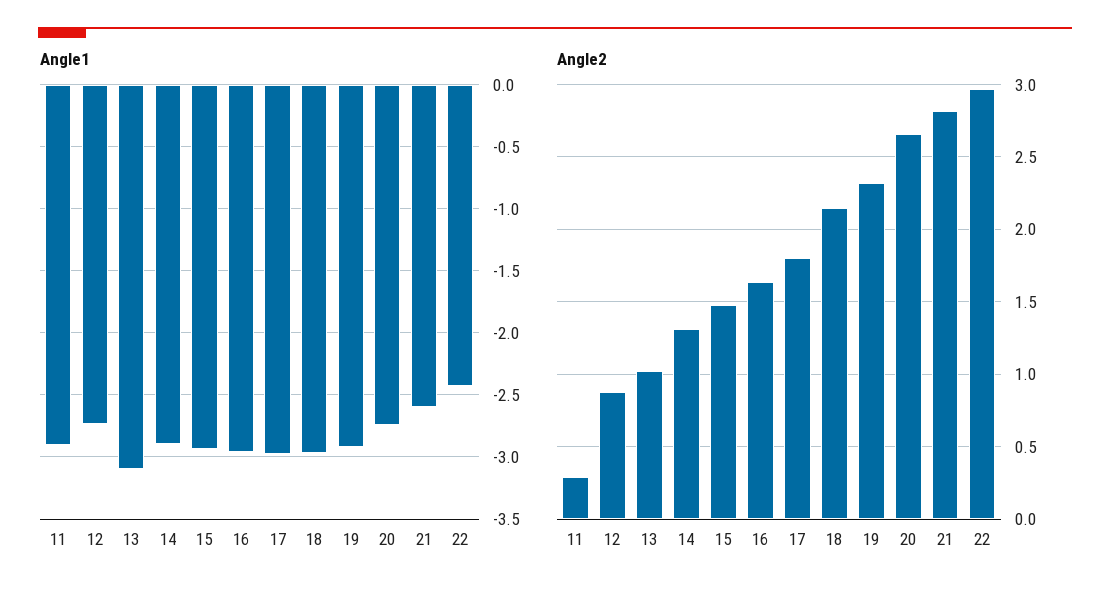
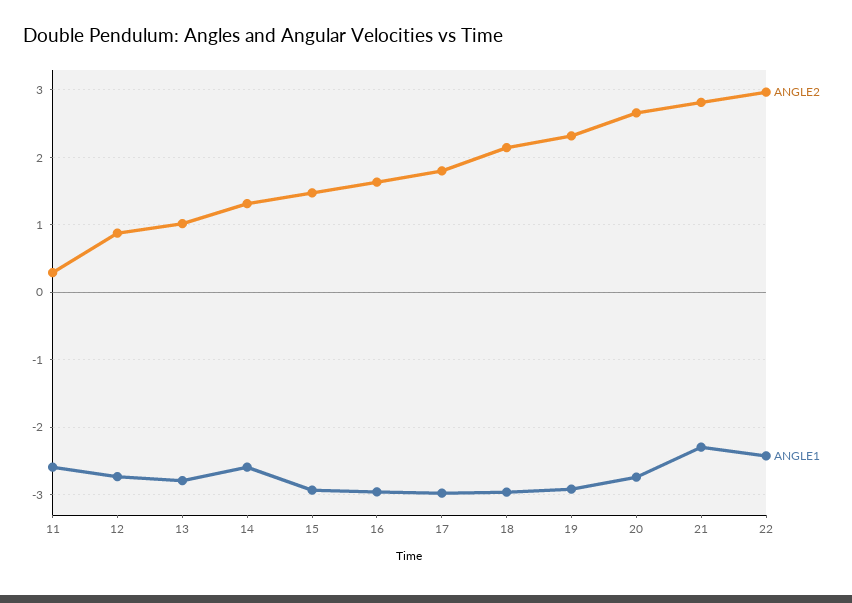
  {
    "Angle1": {
-     "11": -2.9,
+     "11": -2.6,
      "12": -2.75,
-     "13": -3.1,
+     "13": -2.8,
-     "14": -2.9,
+     "14": -2.6,
      "15": -2.95,
      "16": -2.95,
      "17": -3,
      "18": -2.95,
      "19": -2.9,
      "20": -2.75,
-     "21": -2.6,
+     "21": -2.3,
      "22": -2.45
    },
    "Angle2": {
      "11": 0.3,
      "12": 0.9,
      "13": 1,
      "14": 1.3,
      "15": 1.5,
      "16": 1.65,
      "17": 1.8,
      "18": 2.15,
      "19": 2.3,
      "20": 2.65,
      "21": 2.8,
      "22": 2.95
    }
  }

